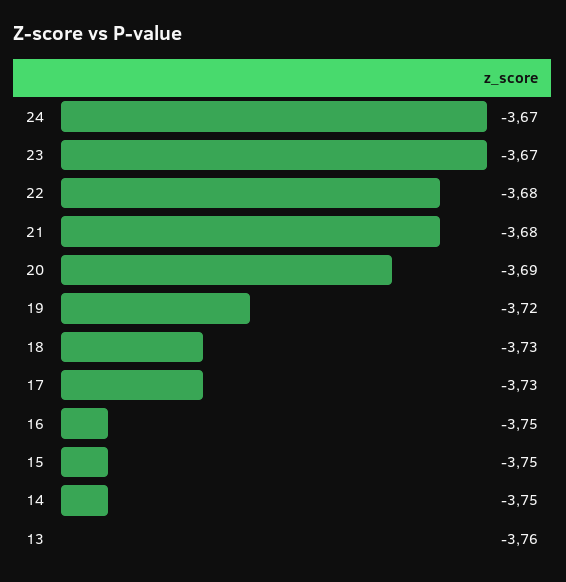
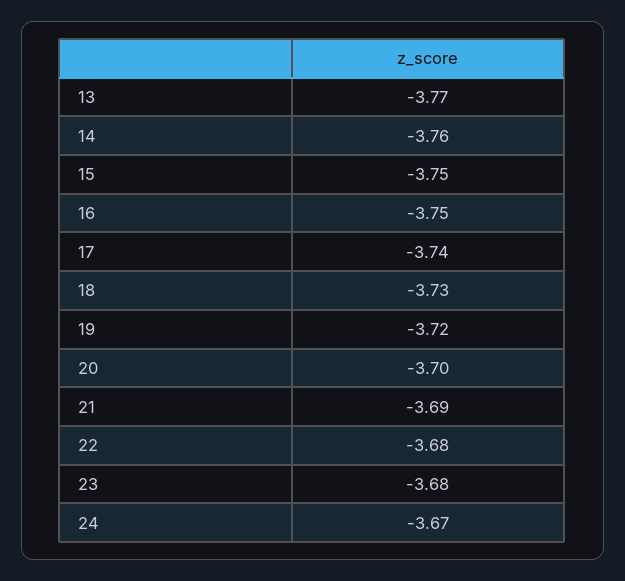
  {
    "24": -3.67,
-   "23": -3.67,
+   "23": -3.68,
    "22": -3.68,
-   "21": -3.68,
+   "21": -3.69,
-   "20": -3.69,
+   "20": -3.7,
    "19": -3.72,
    "18": -3.73,
-   "17": -3.73,
+   "17": -3.74,
    "16": -3.75,
    "15": -3.75,
-   "14": -3.75,
+   "14": -3.76,
-   "13": -3.76
+   "13": -3.77
  }

